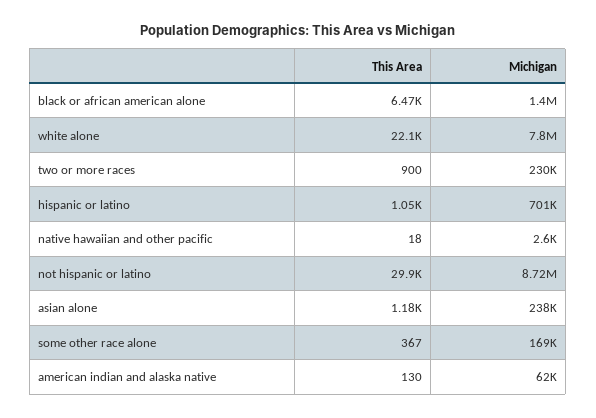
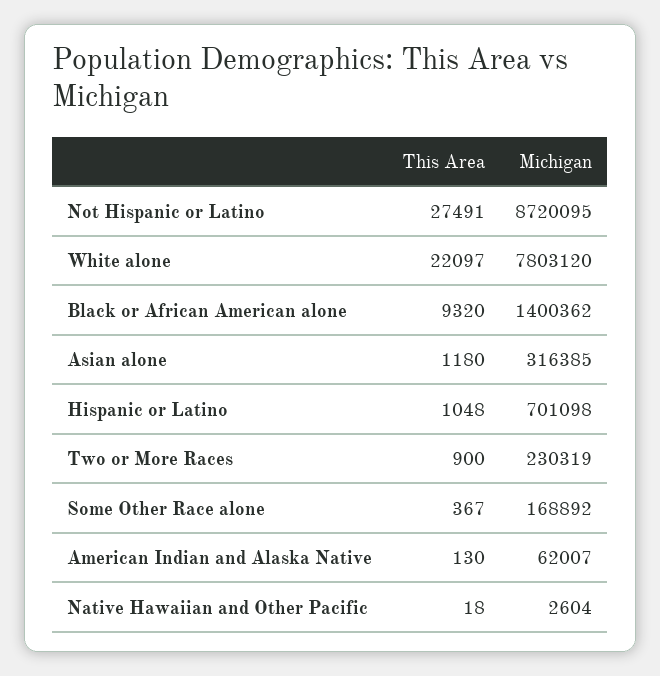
  {
    "This Area": {
-     "black or african american alone": 6470,
+     "black or african american alone": 9320,
      "white alone": 22097,
      "two or more races": 900,
      "hispanic or latino": 1048,
      "native hawaiian and other pacific": 18,
-     "not hispanic or latino": 29900,
+     "not hispanic or latino": 27491,
      "asian alone": 1180,
      "some other race alone": 367,
      "american indian and alaska native": 130
    },
    "Michigan": {
      "black or african american alone": 1400362,
      "white alone": 7803120,
      "two or more races": 230319,
      "hispanic or latino": 701098,
      "native hawaiian and other pacific": 2604,
      "not hispanic or latino": 8720095,
-     "asian alone": 238000,
+     "asian alone": 316385,
      "some other race alone": 168892,
      "american indian and alaska native": 62007
    }
  }

